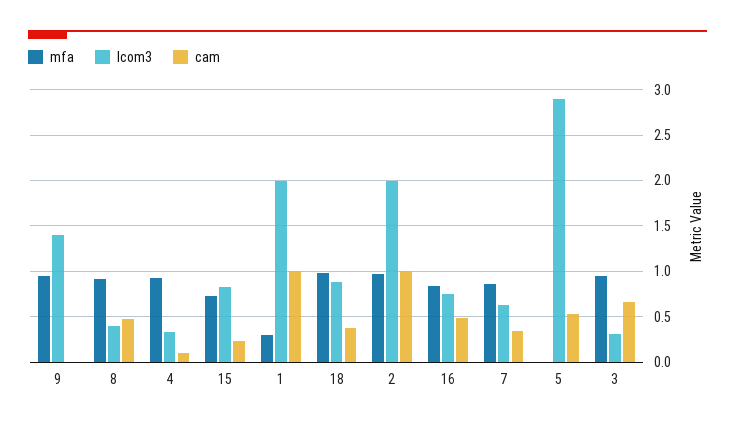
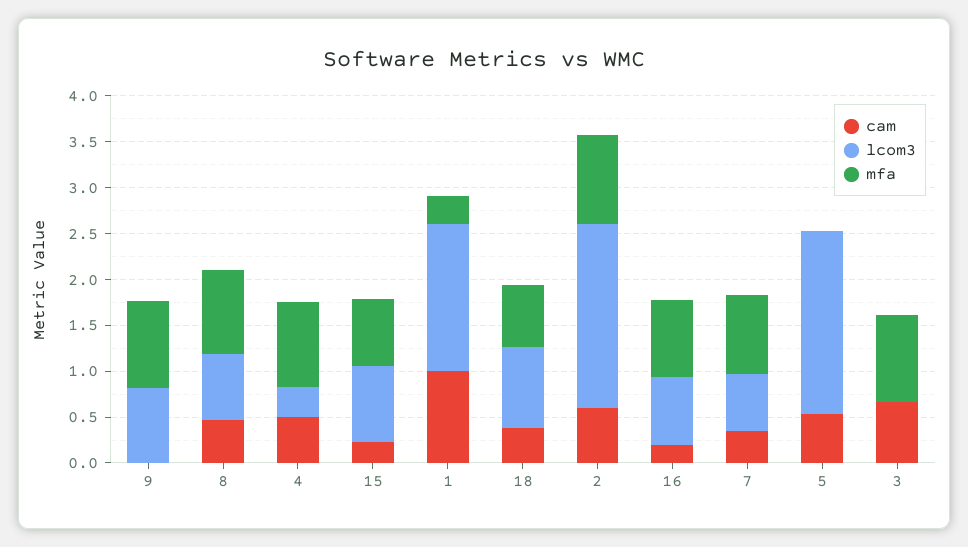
  {
    "mfa": {
      "9": 1,
      "8": 0.9,
      "4": 0.9,
      "15": 0.7,
      "1": 0.3,
-     "18": 1,
+     "18": 0.7,
      "2": 1,
      "16": 0.8,
      "7": 0.9,
      "5": 0,
      "3": 0.9
    },
    "lcom3": {
-     "9": 1.4,
+     "9": 0.8,
-     "8": 0.4,
+     "8": 0.7,
      "4": 0.3,
      "15": 0.8,
-     "1": 2,
+     "1": 1.6,
      "18": 0.9,
      "2": 2,
      "16": 0.7,
      "7": 0.6,
-     "5": 2.9,
+     "5": 2,
-     "3": 0.3
+     "3": 0
    },
    "cam": {
      "9": 0,
      "8": 0.5,
-     "4": 0.1,
+     "4": 0.5,
      "15": 0.2,
      "1": 1,
      "18": 0.4,
-     "2": 1,
+     "2": 0.6,
-     "16": 0.5,
+     "16": 0.2,
      "7": 0.3,
      "5": 0.5,
      "3": 0.7
    }
  }

